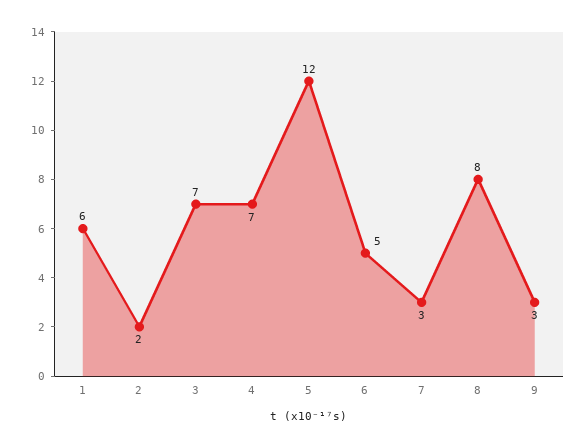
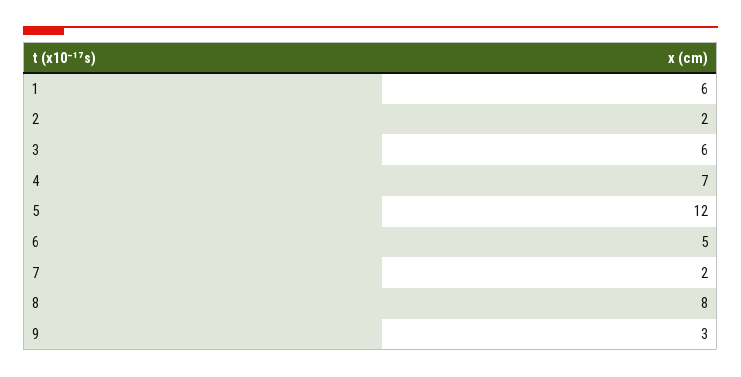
  {
    "1": 6,
    "2": 2,
-   "3": 7,
+   "3": 6,
    "4": 7,
    "5": 12,
    "6": 5,
-   "7": 3,
+   "7": 2,
    "8": 8,
    "9": 3
  }

